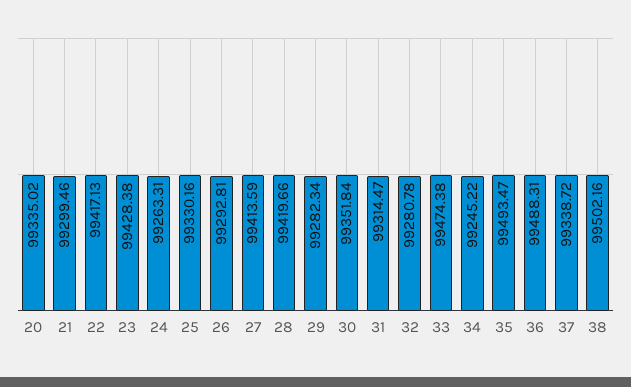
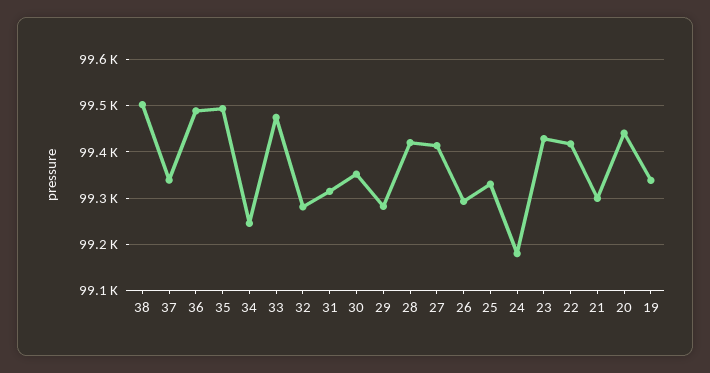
  {
-   "20": 99335.02,
+   "20": 99440,
    "21": 99299.46,
    "22": 99417.13,
    "23": 99428.38,
-   "24": 99263.31,
+   "24": 99180,
    "25": 99330.16,
    "26": 99292.81,
    "27": 99413.59,
    "28": 99419.66,
    "29": 99282.34,
    "30": 99351.84,
    "31": 99314.47,
    "32": 99280.78,
    "33": 99474.38,
    "34": 99245.22,
    "35": 99493.47,
    "36": 99488.31,
    "37": 99338.72,
-   "38": 99502.16
+   "38": 99502.16,
+   "19": 99340
  }

